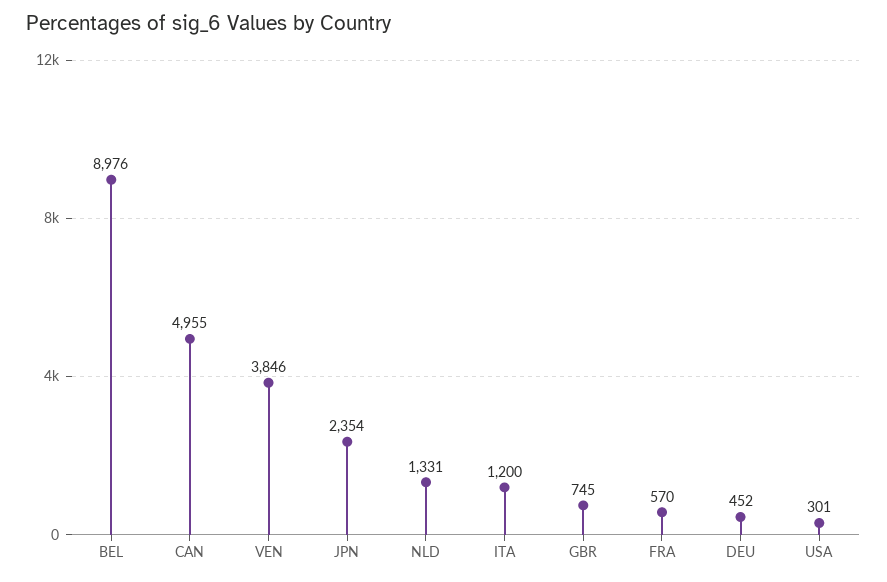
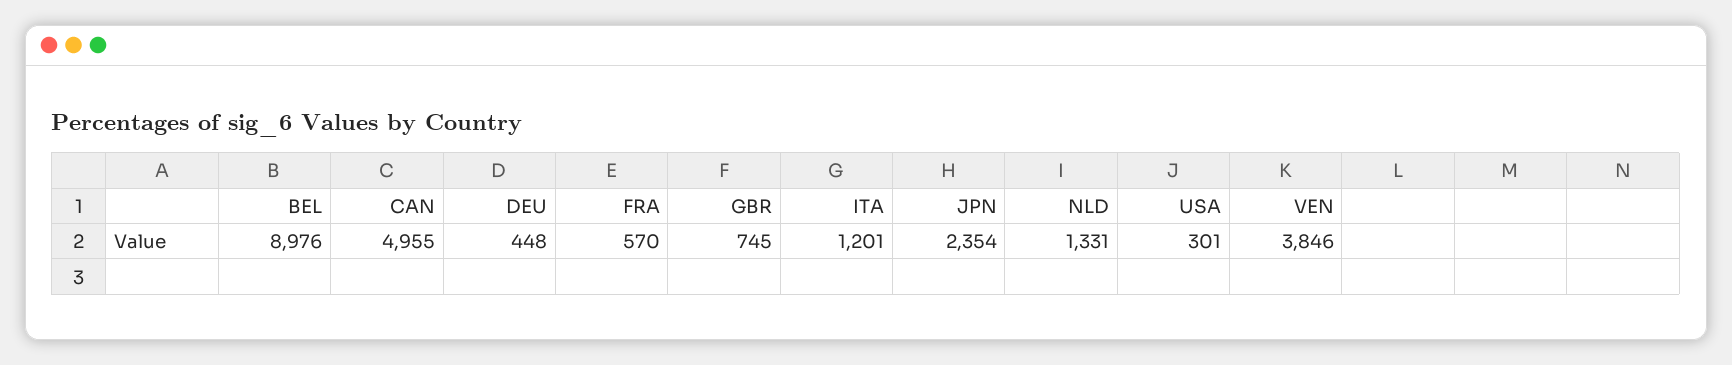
  {
    "BEL": 8976,
    "CAN": 4955,
    "VEN": 3846,
    "JPN": 2354,
    "NLD": 1331,
-   "ITA": 1200,
+   "ITA": 1201,
    "GBR": 745,
    "FRA": 570,
-   "DEU": 452,
+   "DEU": 448,
    "USA": 301
  }

